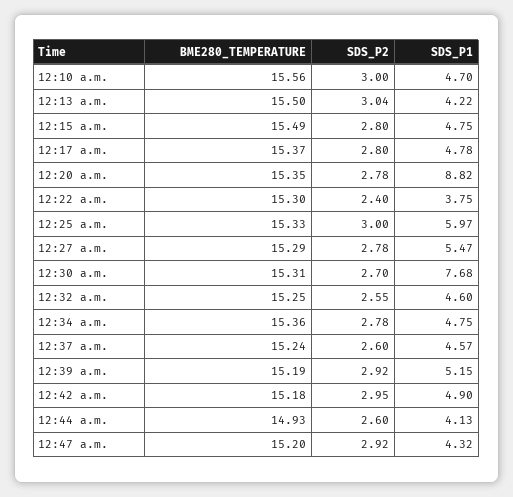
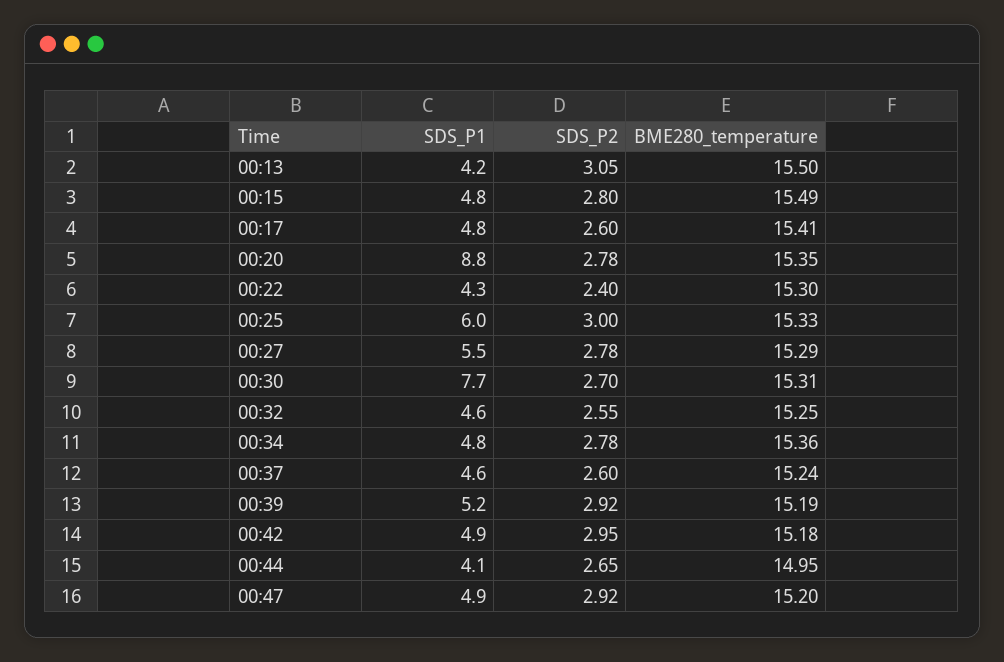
  {
    "BME280_TEMPERATURE": {
-     "12:10 a.m.": 15.56,
      "12:13 a.m.": 15.5,
      "12:15 a.m.": 15.49,
-     "12:17 a.m.": 15.37,
+     "12:17 a.m.": 15.41,
      "12:20 a.m.": 15.35,
      "12:22 a.m.": 15.3,
      "12:25 a.m.": 15.33,
      "12:27 a.m.": 15.29,
      "12:30 a.m.": 15.31,
      "12:32 a.m.": 15.25,
      "12:34 a.m.": 15.36,
      "12:37 a.m.": 15.24,
      "12:39 a.m.": 15.19,
      "12:42 a.m.": 15.18,
-     "12:44 a.m.": 14.93,
+     "12:44 a.m.": 14.95,
      "12:47 a.m.": 15.2
    },
    "SDS_P2": {
-     "12:10 a.m.": 3,
-     "12:13 a.m.": 3.04,
+     "12:13 a.m.": 3.05,
      "12:15 a.m.": 2.8,
-     "12:17 a.m.": 2.8,
+     "12:17 a.m.": 2.6,
      "12:20 a.m.": 2.78,
      "12:22 a.m.": 2.4,
      "12:25 a.m.": 3,
      "12:27 a.m.": 2.78,
      "12:30 a.m.": 2.7,
      "12:32 a.m.": 2.55,
      "12:34 a.m.": 2.78,
      "12:37 a.m.": 2.6,
      "12:39 a.m.": 2.92,
      "12:42 a.m.": 2.95,
-     "12:44 a.m.": 2.6,
+     "12:44 a.m.": 2.65,
      "12:47 a.m.": 2.92
    },
    "SDS_P1": {
-     "12:10 a.m.": 4.7,
      "12:13 a.m.": 4.22,
      "12:15 a.m.": 4.75,
      "12:17 a.m.": 4.78,
      "12:20 a.m.": 8.82,
-     "12:22 a.m.": 3.75,
+     "12:22 a.m.": 4.3,
      "12:25 a.m.": 5.97,
      "12:27 a.m.": 5.47,
      "12:30 a.m.": 7.68,
      "12:32 a.m.": 4.6,
      "12:34 a.m.": 4.75,
      "12:37 a.m.": 4.57,
      "12:39 a.m.": 5.15,
      "12:42 a.m.": 4.9,
      "12:44 a.m.": 4.13,
-     "12:47 a.m.": 4.32
+     "12:47 a.m.": 4.9
    }
  }

